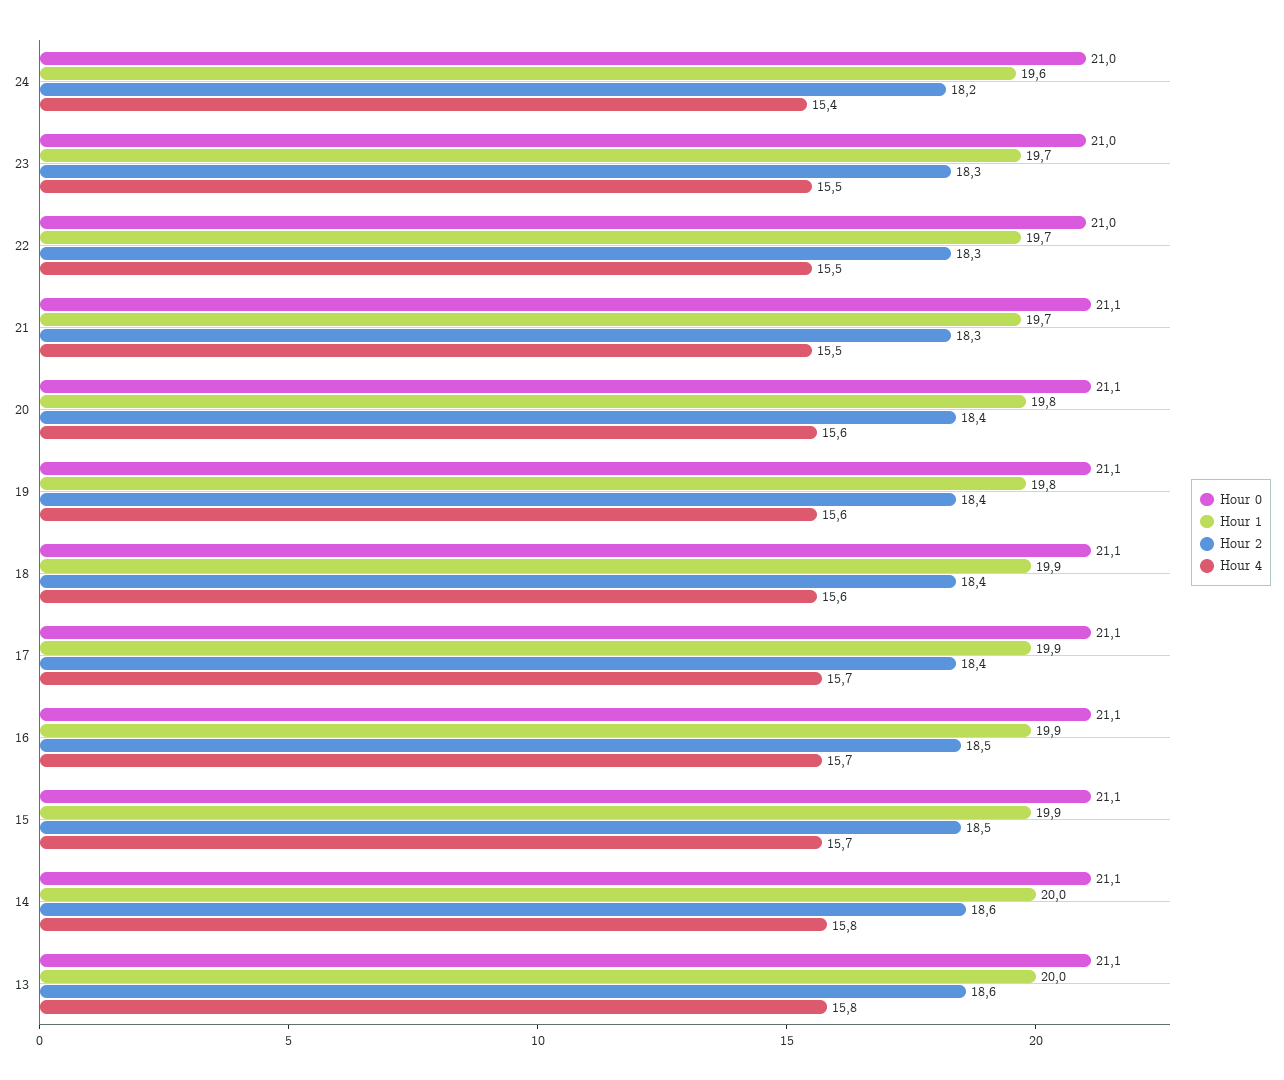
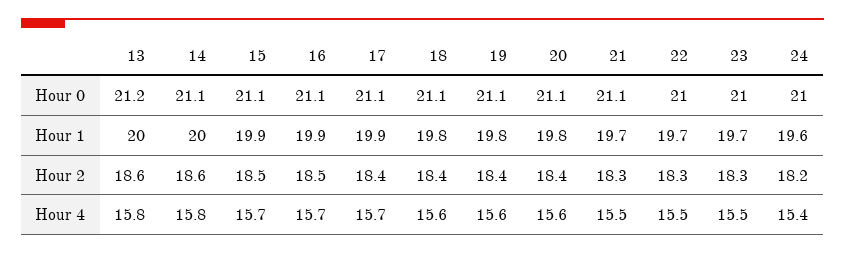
  {
    "Hour 0": {
      "24": 21,
      "23": 21,
      "22": 21,
      "21": 21.1,
      "20": 21.1,
      "19": 21.1,
      "18": 21.1,
      "17": 21.1,
      "16": 21.1,
      "15": 21.1,
      "14": 21.1,
-     "13": 21.1
+     "13": 21.2
    },
    "Hour 1": {
      "24": 19.6,
      "23": 19.7,
      "22": 19.7,
      "21": 19.7,
      "20": 19.8,
      "19": 19.8,
-     "18": 19.9,
+     "18": 19.8,
      "17": 19.9,
      "16": 19.9,
      "15": 19.9,
      "14": 20,
      "13": 20
    },
    "Hour 2": {
      "24": 18.2,
      "23": 18.3,
      "22": 18.3,
      "21": 18.3,
      "20": 18.4,
      "19": 18.4,
      "18": 18.4,
      "17": 18.4,
      "16": 18.5,
      "15": 18.5,
      "14": 18.6,
      "13": 18.6
    },
    "Hour 4": {
      "24": 15.4,
      "23": 15.5,
      "22": 15.5,
      "21": 15.5,
      "20": 15.6,
      "19": 15.6,
      "18": 15.6,
      "17": 15.7,
      "16": 15.7,
      "15": 15.7,
      "14": 15.8,
      "13": 15.8
    }
  }

